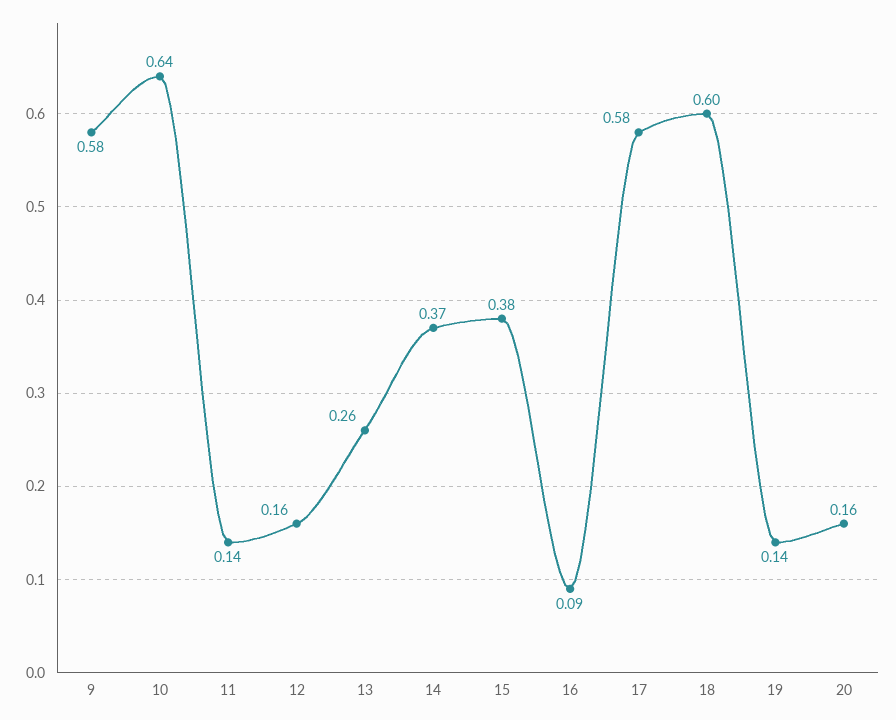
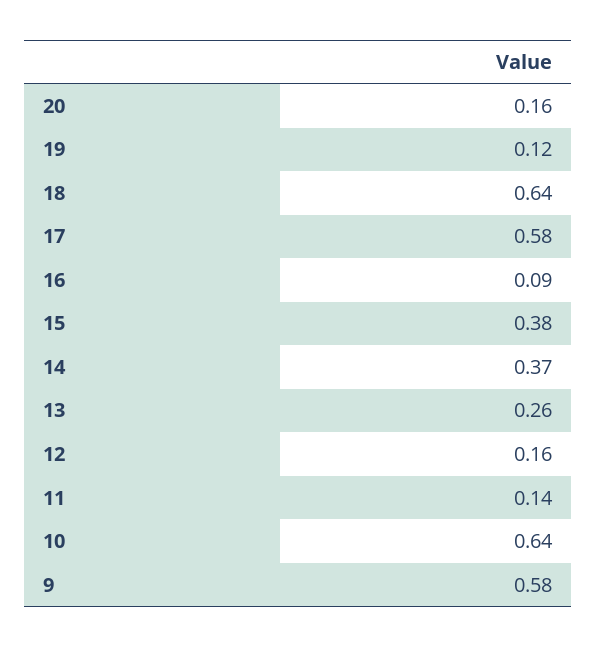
  {
    "9": 0.58,
    "10": 0.64,
    "11": 0.14,
    "12": 0.16,
    "13": 0.26,
    "14": 0.37,
    "15": 0.38,
    "16": 0.09,
    "17": 0.58,
-   "18": 0.6,
+   "18": 0.64,
-   "19": 0.14,
+   "19": 0.12,
    "20": 0.16
  }

